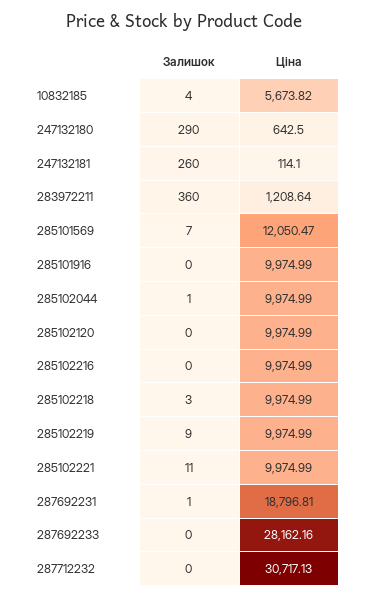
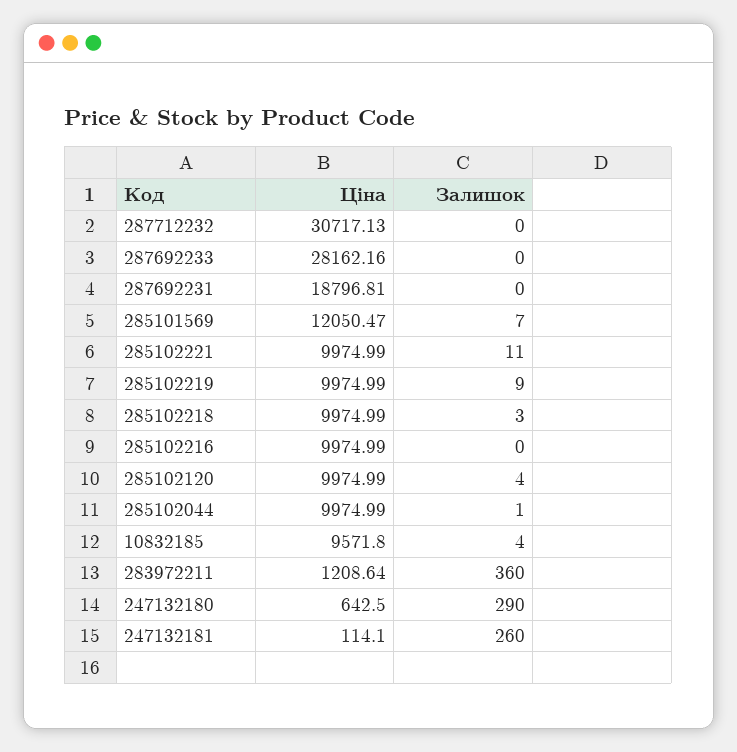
  {
    "Залишок": {
      "10832185": 4,
      "247132180": 290,
      "247132181": 260,
      "283972211": 360,
      "285101569": 7,
-     "285101916": 0,
      "285102044": 1,
-     "285102120": 0,
+     "285102120": 4,
      "285102216": 0,
      "285102218": 3,
      "285102219": 9,
      "285102221": 11,
-     "287692231": 1,
+     "287692231": 0,
      "287692233": 0,
      "287712232": 0
    },
    "Ціна": {
-     "10832185": 5673.82,
+     "10832185": 9571.8,
      "247132180": 642.5,
      "247132181": 114.1,
      "283972211": 1208.64,
      "285101569": 12050.47,
-     "285101916": 9974.99,
      "285102044": 9974.99,
      "285102120": 9974.99,
      "285102216": 9974.99,
      "285102218": 9974.99,
      "285102219": 9974.99,
      "285102221": 9974.99,
      "287692231": 18796.81,
      "287692233": 28162.16,
      "287712232": 30717.13
    }
  }

